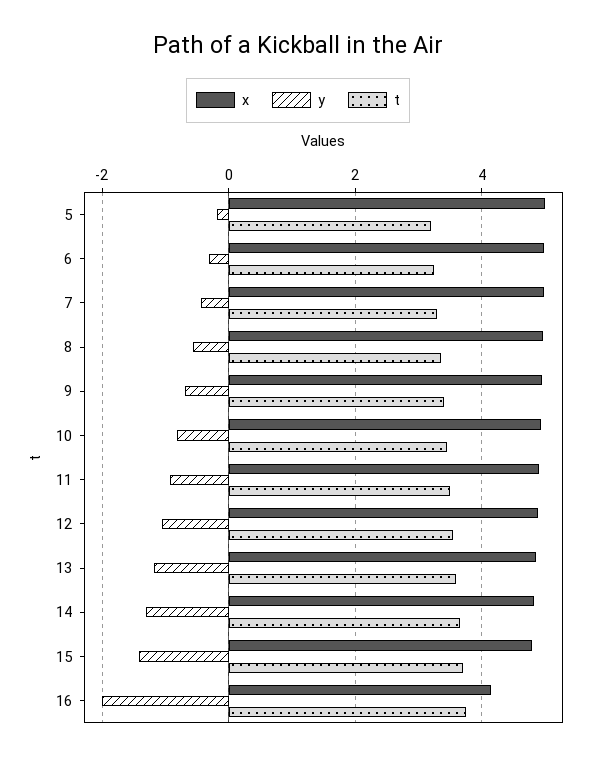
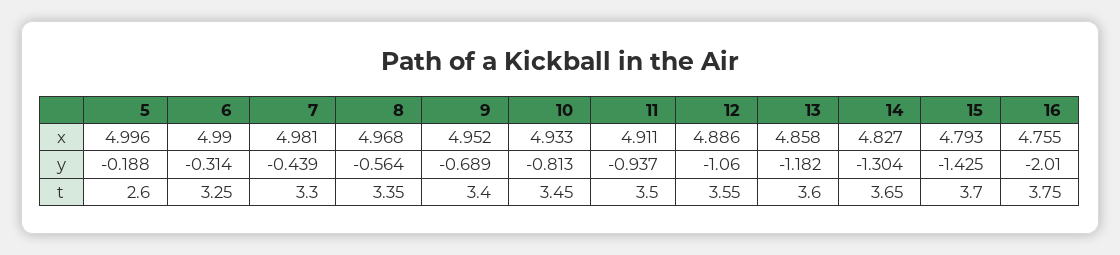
  {
    "x": {
      "5": 4.996,
      "6": 4.99,
      "7": 4.981,
      "8": 4.968,
      "9": 4.952,
      "10": 4.933,
      "11": 4.911,
      "12": 4.886,
      "13": 4.858,
      "14": 4.827,
      "15": 4.793,
-     "16": 4.2
+     "16": 4.755
    },
    "y": {
      "5": -0.188,
      "6": -0.314,
      "7": -0.439,
      "8": -0.564,
      "9": -0.689,
      "10": -0.813,
      "11": -0.937,
      "12": -1.06,
      "13": -1.182,
      "14": -1.304,
      "15": -1.425,
      "16": -2.01
    },
    "t": {
-     "5": 3.2,
+     "5": 2.6,
      "6": 3.25,
      "7": 3.3,
      "8": 3.35,
      "9": 3.4,
      "10": 3.45,
      "11": 3.5,
      "12": 3.55,
      "13": 3.6,
      "14": 3.65,
      "15": 3.7,
      "16": 3.75
    }
  }

